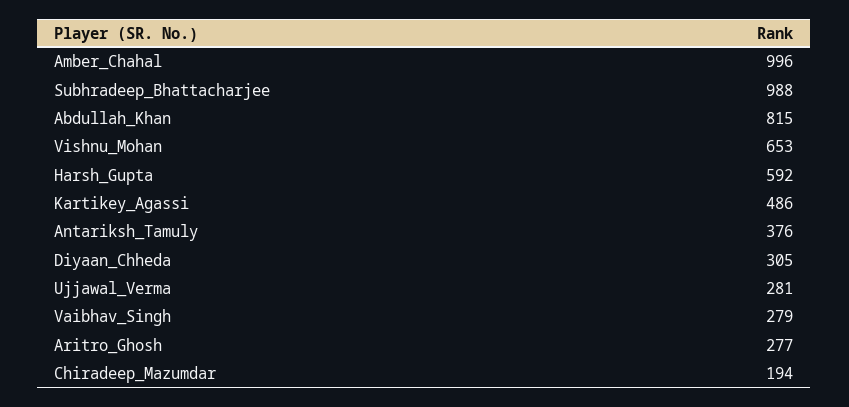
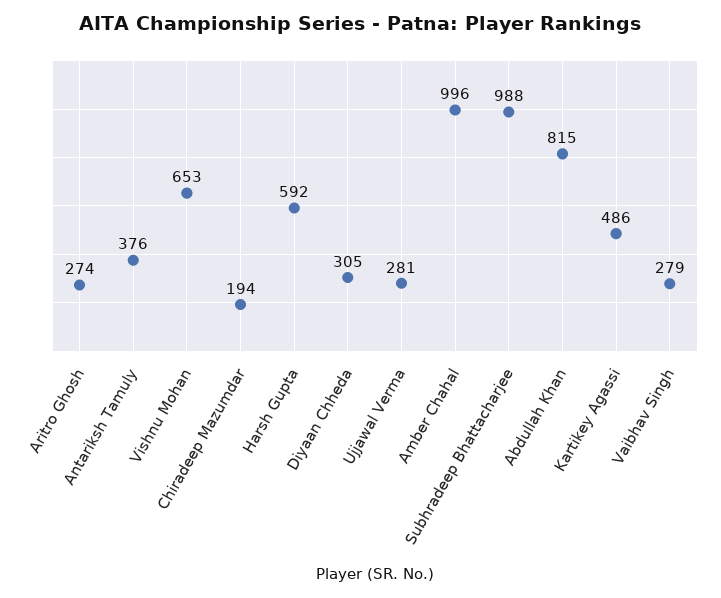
  {
    "Amber_Chahal": 996,
    "Subhradeep_Bhattacharjee": 988,
    "Abdullah_Khan": 815,
    "Vishnu_Mohan": 653,
    "Harsh_Gupta": 592,
    "Kartikey_Agassi": 486,
    "Antariksh_Tamuly": 376,
    "Diyaan_Chheda": 305,
    "Ujjawal_Verma": 281,
    "Vaibhav_Singh": 279,
-   "Aritro_Ghosh": 277,
+   "Aritro_Ghosh": 274,
    "Chiradeep_Mazumdar": 194
  }

